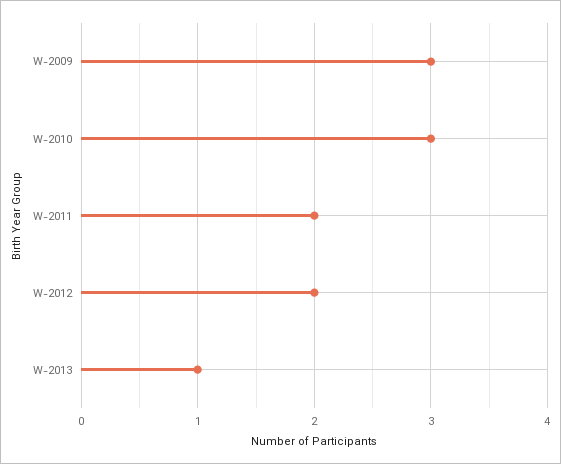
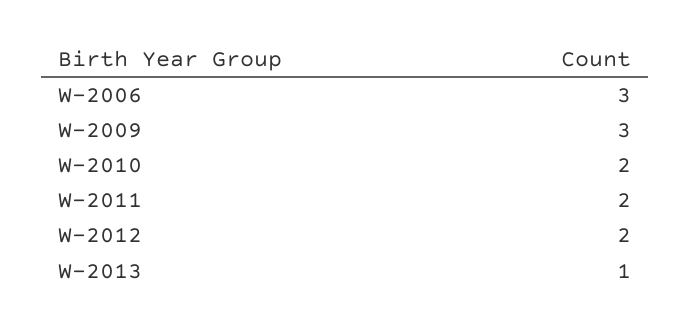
  {
    "W-2009": 3,
-   "W-2010": 3,
+   "W-2010": 2,
    "W-2011": 2,
    "W-2012": 2,
-   "W-2013": 1
+   "W-2013": 1,
+   "W-2006": 3
  }

